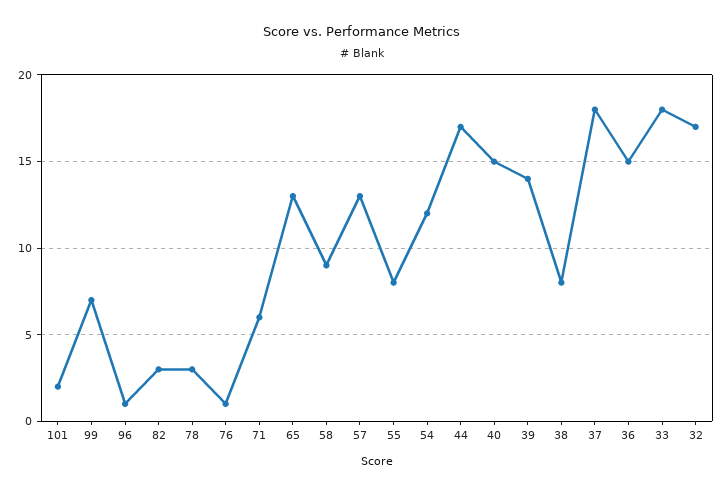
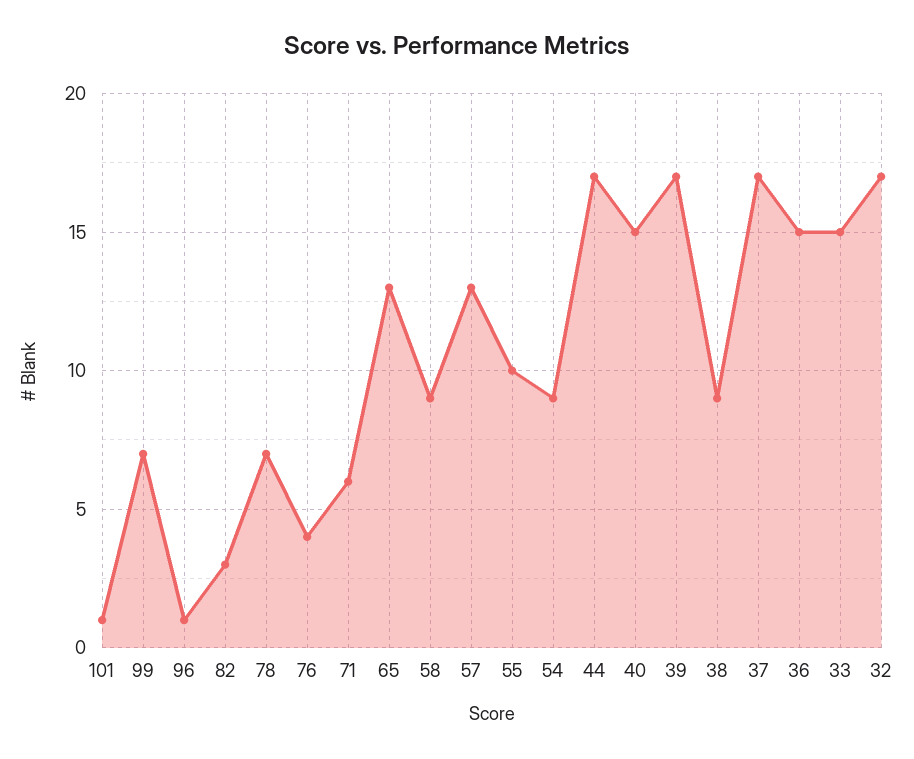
  {
-   "101": 2,
+   "101": 1,
    "99": 7,
    "96": 1,
    "82": 3,
-   "78": 3,
+   "78": 7,
-   "76": 1,
+   "76": 4,
    "71": 6,
    "65": 13,
    "58": 9,
    "57": 13,
-   "55": 8,
+   "55": 10,
-   "54": 12,
+   "54": 9,
    "44": 17,
    "40": 15,
-   "39": 14,
+   "39": 17,
-   "38": 8,
+   "38": 9,
-   "37": 18,
+   "37": 17,
    "36": 15,
-   "33": 18,
+   "33": 15,
    "32": 17
  }

